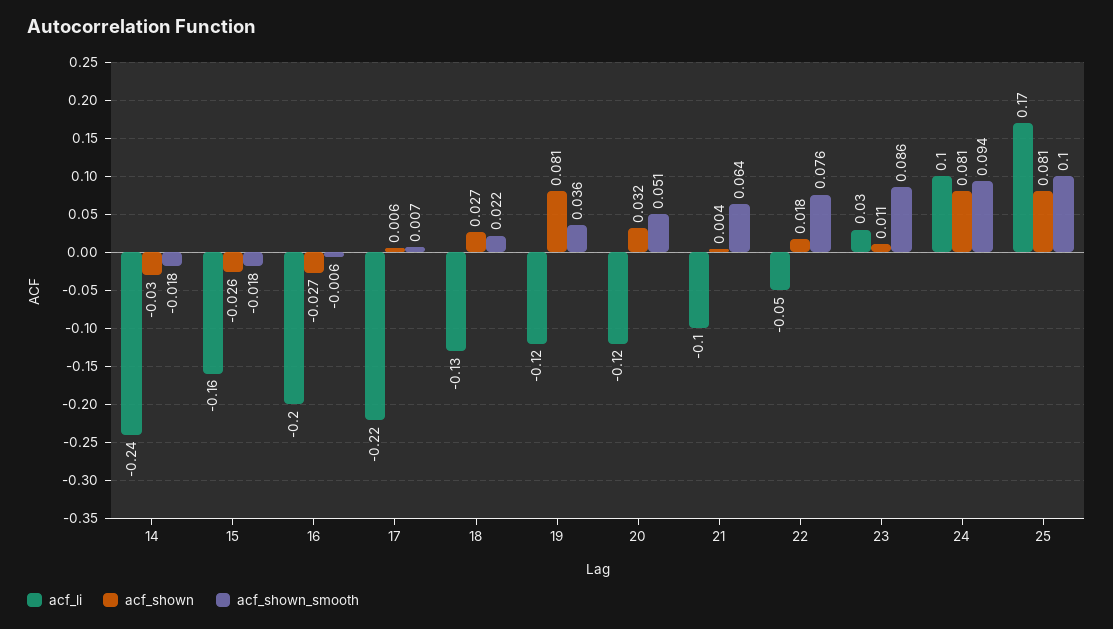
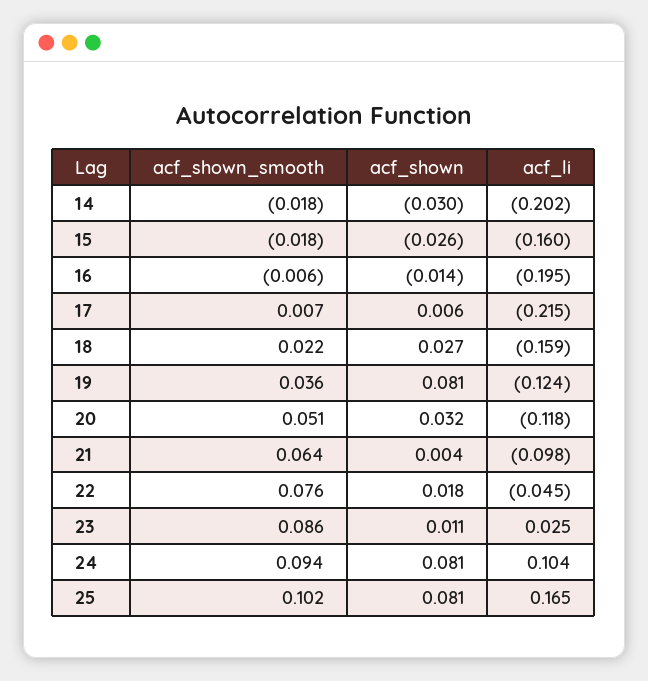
  {
    "acf_li": {
-     "14": -0.24,
+     "14": -0.202,
      "15": -0.16,
      "16": -0.195,
      "17": -0.215,
-     "18": -0.13,
+     "18": -0.159,
      "19": -0.124,
      "20": -0.118,
      "21": -0.098,
      "22": -0.045,
      "23": 0.025,
      "24": 0.104,
      "25": 0.165
    },
    "acf_shown": {
      "14": -0.03,
      "15": -0.026,
-     "16": -0.027,
+     "16": -0.014,
      "17": 0.006,
      "18": 0.027,
      "19": 0.081,
      "20": 0.032,
      "21": 0.004,
      "22": 0.018,
      "23": 0.011,
      "24": 0.081,
      "25": 0.081
    },
    "acf_shown_smooth": {
      "14": -0.018,
      "15": -0.018,
      "16": -0.006,
      "17": 0.007,
      "18": 0.022,
      "19": 0.036,
      "20": 0.051,
      "21": 0.064,
      "22": 0.076,
      "23": 0.086,
      "24": 0.094,
-     "25": 0.1
+     "25": 0.102
    }
  }

